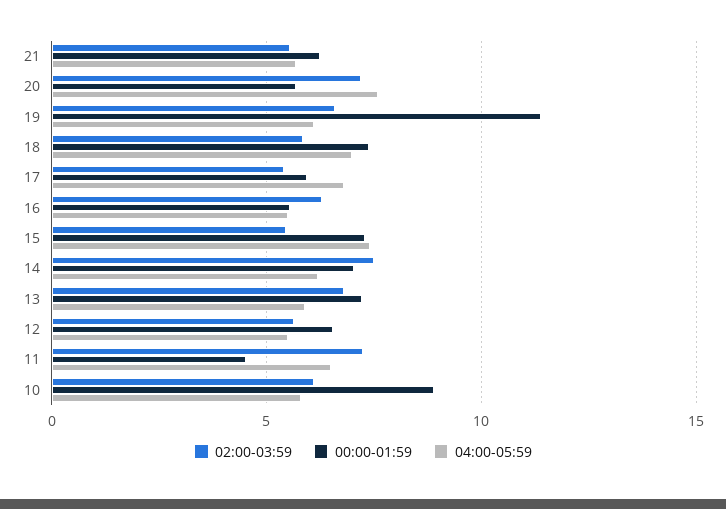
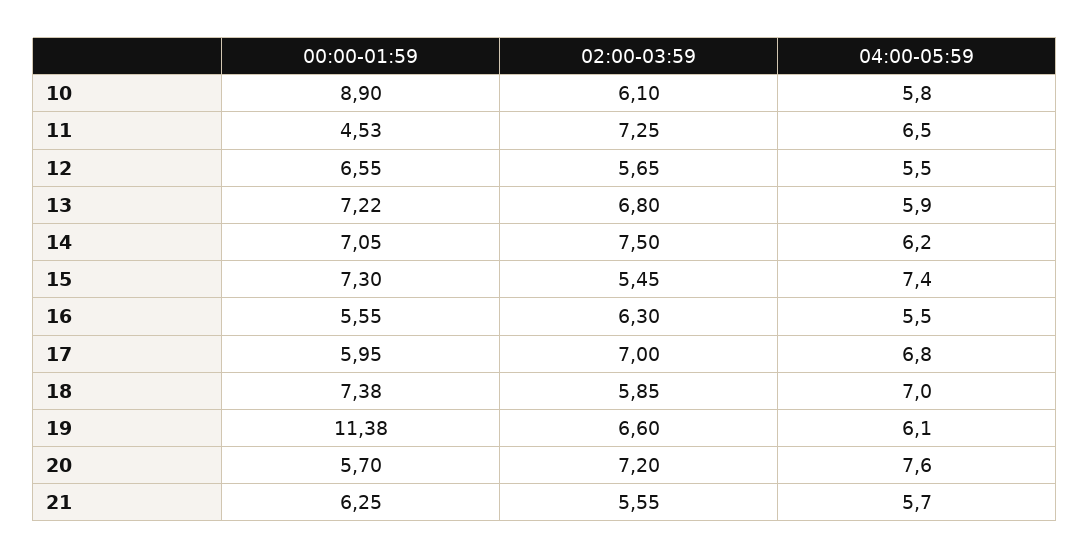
  {
    "02:00-03:59": {
      "21": 5.55,
      "20": 7.2,
      "19": 6.6,
      "18": 5.85,
-     "17": 5.5,
+     "17": 7,
      "16": 6.3,
      "15": 5.45,
      "14": 7.5,
      "13": 6.8,
      "12": 5.65,
      "11": 7.25,
      "10": 6.1
    },
    "00:00-01:59": {
      "21": 6.25,
      "20": 5.7,
      "19": 11.38,
      "18": 7.38,
      "17": 5.95,
      "16": 5.55,
      "15": 7.3,
      "14": 7.05,
      "13": 7.22,
      "12": 6.55,
      "11": 4.53,
      "10": 8.9
    },
    "04:00-05:59": {
      "21": 5.7,
      "20": 7.6,
      "19": 6.1,
      "18": 7,
      "17": 6.8,
      "16": 5.5,
      "15": 7.4,
      "14": 6.2,
      "13": 5.9,
      "12": 5.5,
      "11": 6.5,
      "10": 5.8
    }
  }

